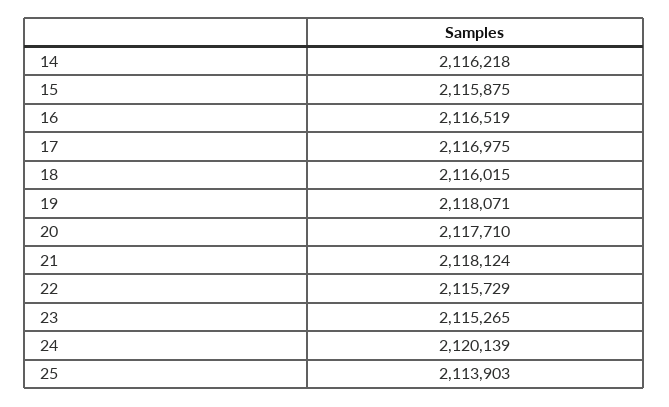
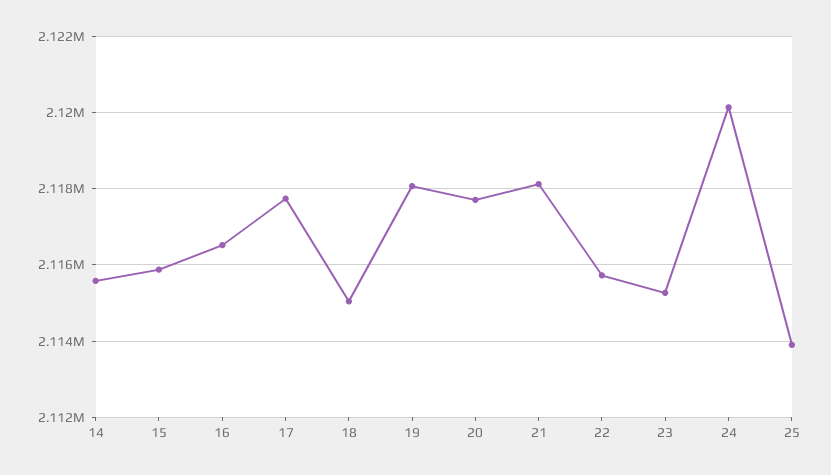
  {
-   "14": 2116218,
+   "14": 2115600,
    "15": 2115875,
    "16": 2116519,
-   "17": 2116975,
+   "17": 2117800,
-   "18": 2116015,
+   "18": 2115000,
    "19": 2118071,
    "20": 2117710,
    "21": 2118124,
    "22": 2115729,
    "23": 2115265,
    "24": 2120139,
    "25": 2113903
  }

